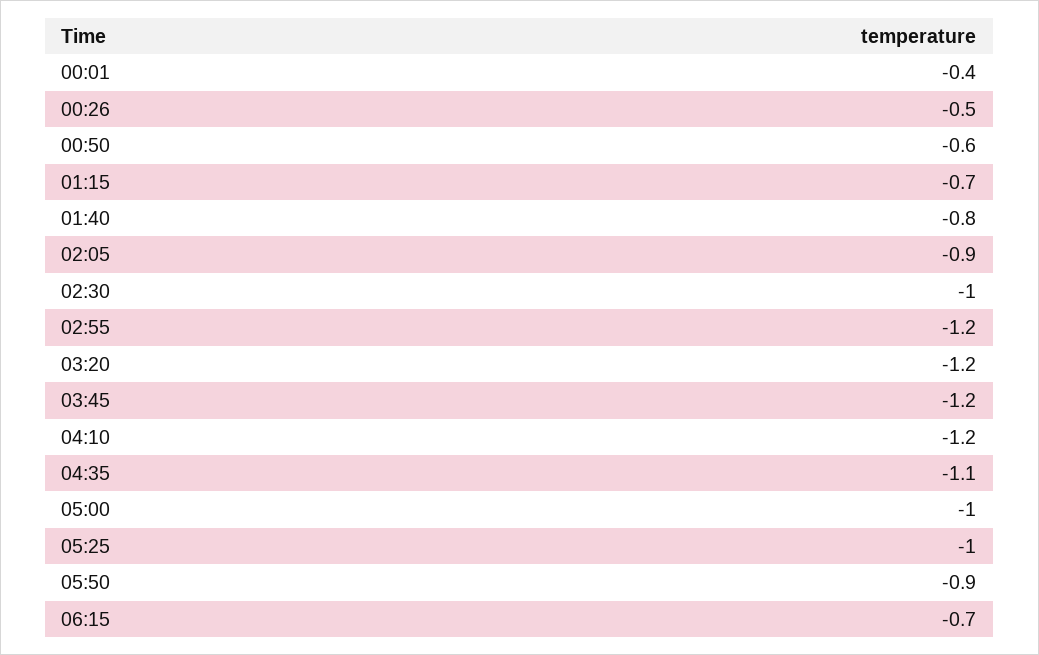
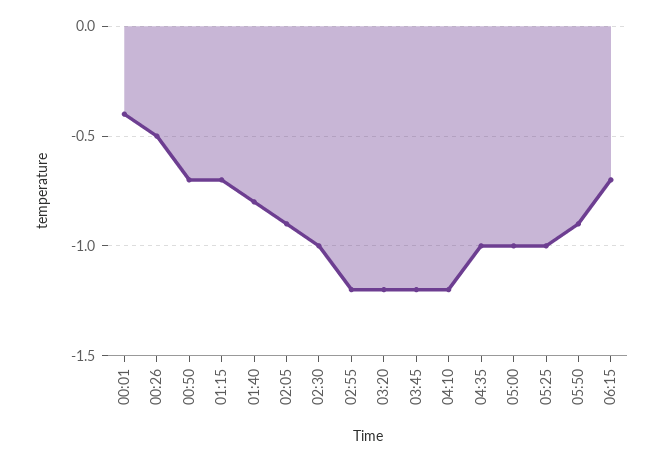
  {
    "00:01": -0.4,
    "00:26": -0.5,
-   "00:50": -0.6,
+   "00:50": -0.7,
    "01:15": -0.7,
    "01:40": -0.8,
    "02:05": -0.9,
    "02:30": -1,
    "02:55": -1.2,
    "03:20": -1.2,
    "03:45": -1.2,
    "04:10": -1.2,
-   "04:35": -1.1,
+   "04:35": -1,
    "05:00": -1,
    "05:25": -1,
    "05:50": -0.9,
    "06:15": -0.7
  }

